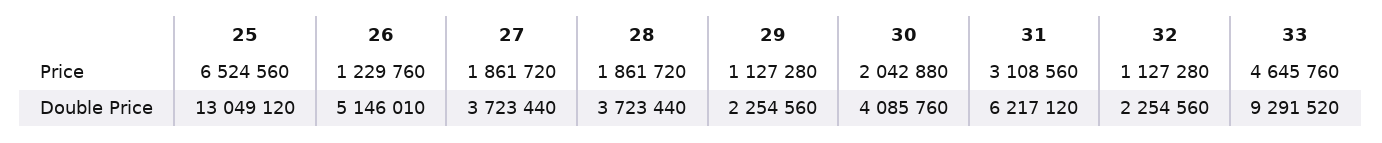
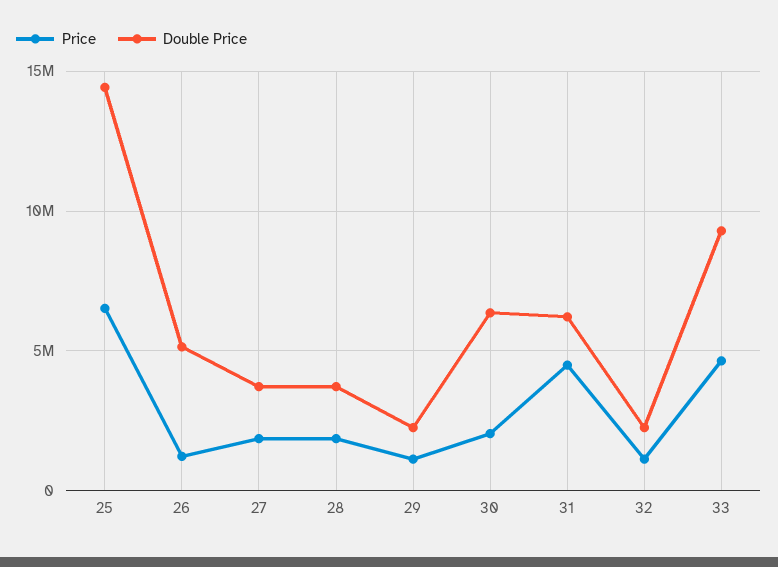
  {
    "Price": {
      "25": 6524560,
      "26": 1229760,
      "27": 1861720,
      "28": 1861720,
      "29": 1127280,
      "30": 2042880,
-     "31": 3108560,
+     "31": 4500000,
      "32": 1127280,
      "33": 4645760
    },
    "Double Price": {
-     "25": 13049120,
+     "25": 14500000,
      "26": 5146010,
      "27": 3723440,
      "28": 3723440,
      "29": 2254560,
-     "30": 4085760,
+     "30": 6500000,
      "31": 6217120,
      "32": 2254560,
      "33": 9291520
    }
  }

